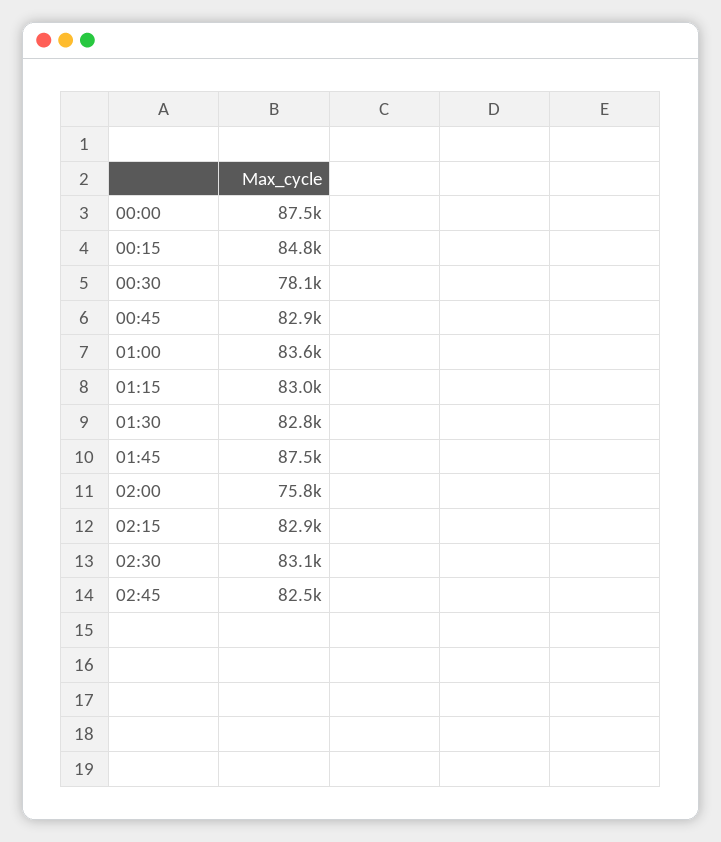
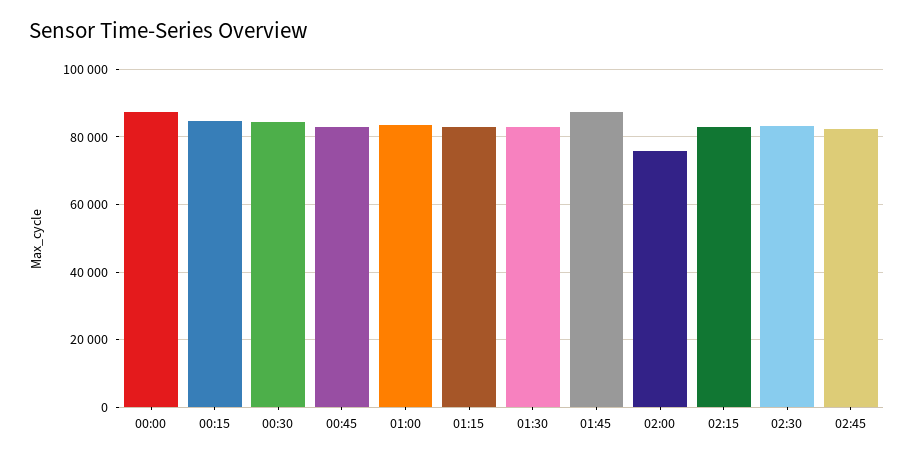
  {
    "00:00": 87500,
    "00:15": 84800,
-   "00:30": 78100,
+   "00:30": 84000,
    "00:45": 82900,
    "01:00": 83600,
    "01:15": 83000,
    "01:30": 82800,
    "01:45": 87500,
    "02:00": 75800,
    "02:15": 82900,
    "02:30": 83100,
    "02:45": 82500
  }

